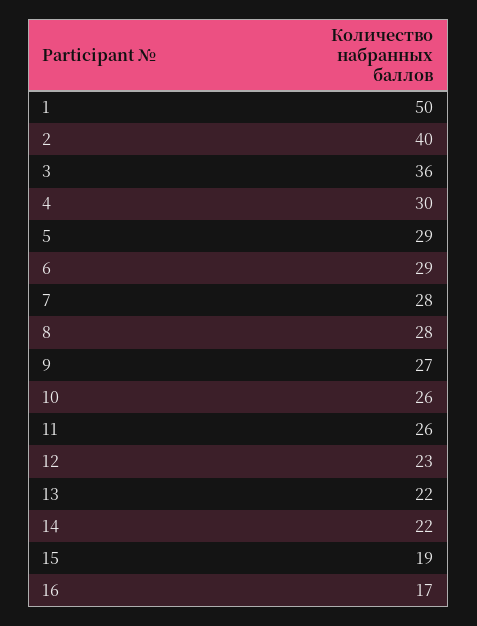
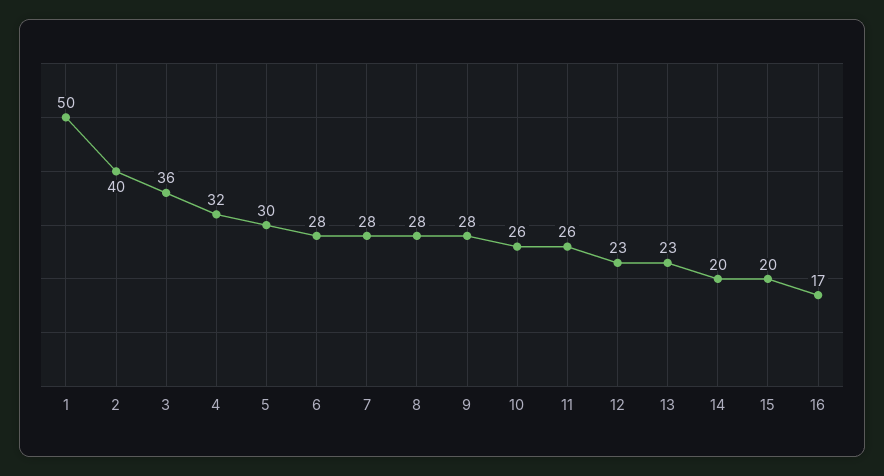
  {
    "1": 50,
    "2": 40,
    "3": 36,
-   "4": 30,
+   "4": 32,
-   "5": 29,
+   "5": 30,
-   "6": 29,
+   "6": 28,
    "7": 28,
    "8": 28,
-   "9": 27,
+   "9": 28,
    "10": 26,
    "11": 26,
    "12": 23,
-   "13": 22,
+   "13": 23,
-   "14": 22,
+   "14": 20,
-   "15": 19,
+   "15": 20,
    "16": 17
  }

